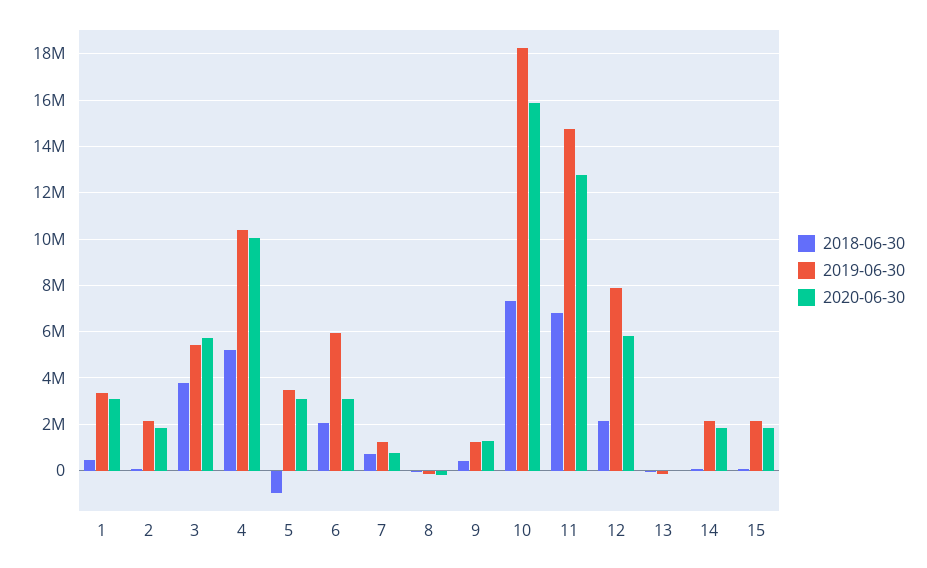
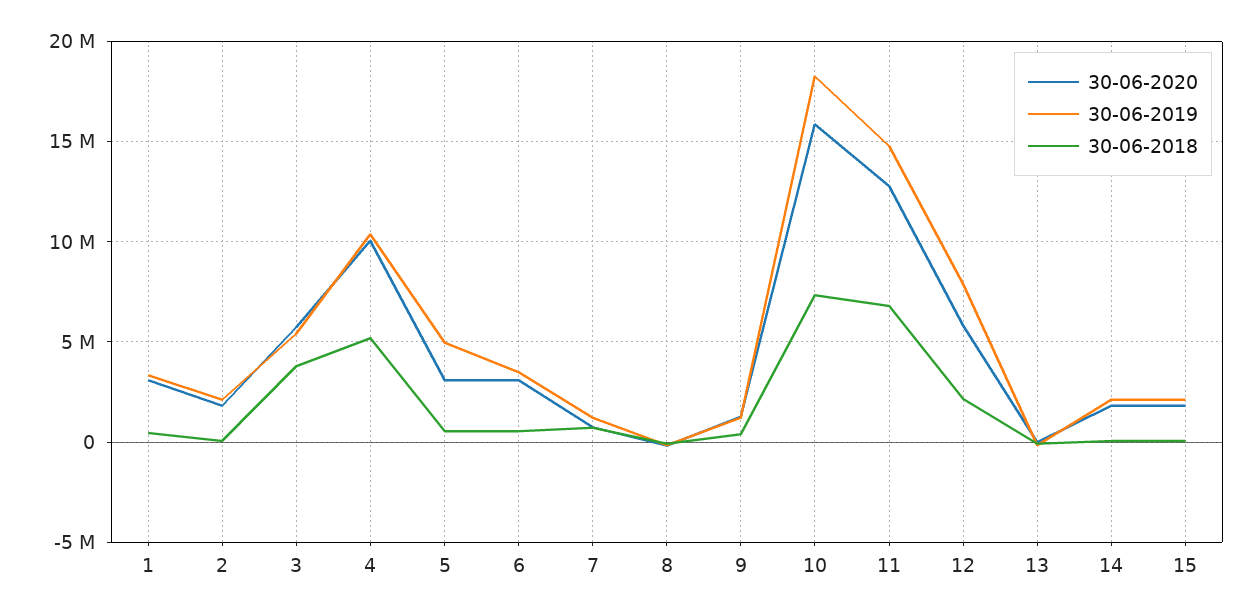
  {
    "2018-06-30": {
      "1": 500000,
      "2": 0,
      "3": 4000000,
      "4": 5000000,
-     "5": -1000000,
+     "5": 500000,
-     "6": 2000000,
+     "6": 500000,
      "7": 500000,
      "8": 0,
      "9": 500000,
      "10": 7500000,
      "11": 7000000,
      "12": 2000000,
      "13": 0,
      "14": 0,
      "15": 0
    },
    "2019-06-30": {
      "1": 3500000,
      "2": 2000000,
      "3": 5500000,
      "4": 10500000,
-     "5": 3500000,
+     "5": 5000000,
-     "6": 6000000,
+     "6": 3500000,
      "7": 1000000,
      "8": 0,
      "9": 1000000,
      "10": 18500000,
      "11": 15000000,
      "12": 8000000,
      "13": 0,
      "14": 2000000,
      "15": 2000000
    },
    "2020-06-30": {
      "1": 3000000,
      "2": 2000000,
      "3": 5500000,
      "4": 10000000,
      "5": 3000000,
      "6": 3000000,
      "7": 500000,
      "8": 0,
      "9": 1500000,
      "10": 16000000,
      "11": 13000000,
      "12": 6000000,
      "13": 0,
      "14": 2000000,
      "15": 2000000
    }
  }

